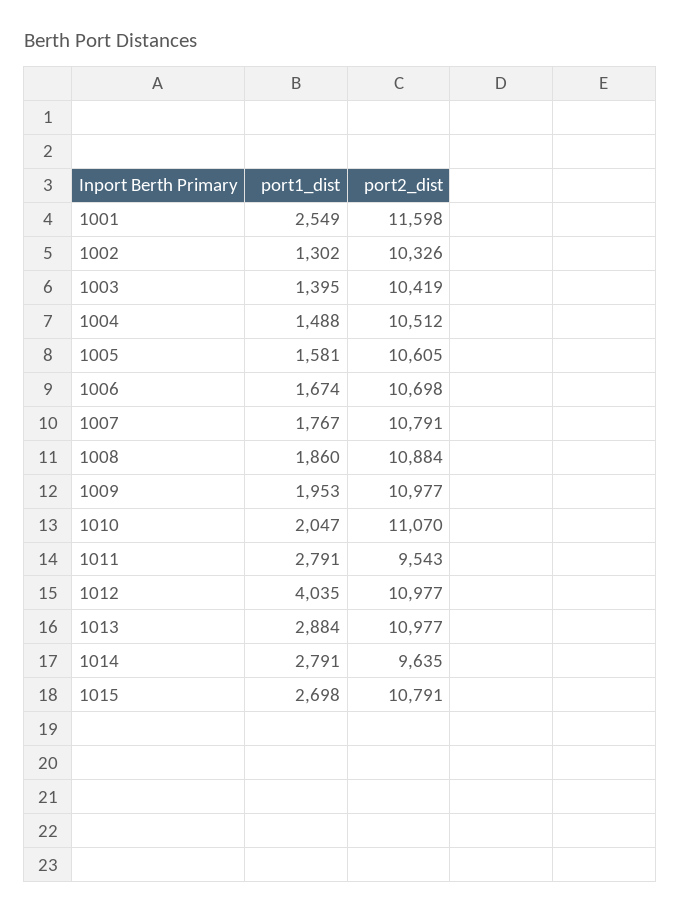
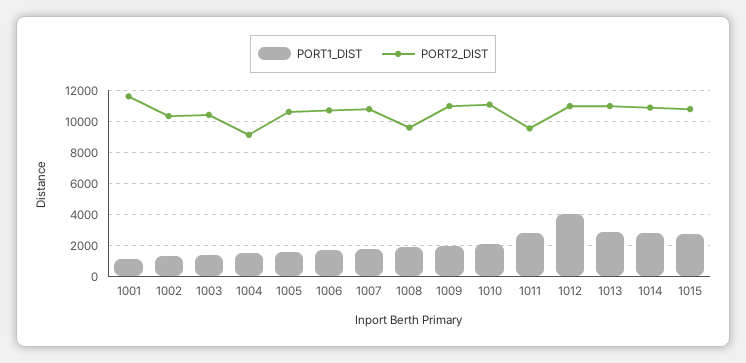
  {
    "port1_dist": {
-     "1001": 2549,
+     "1001": 1000,
      "1002": 1302,
      "1003": 1395,
      "1004": 1488,
      "1005": 1581,
      "1006": 1674,
      "1007": 1767,
      "1008": 1860,
      "1009": 1953,
      "1010": 2047,
      "1011": 2791,
      "1012": 4035,
      "1013": 2884,
      "1014": 2791,
      "1015": 2698
    },
    "port2_dist": {
      "1001": 11598,
      "1002": 10326,
      "1003": 10419,
-     "1004": 10512,
+     "1004": 9000,
      "1005": 10605,
      "1006": 10698,
      "1007": 10791,
-     "1008": 10884,
+     "1008": 9500,
      "1009": 10977,
      "1010": 11070,
      "1011": 9543,
      "1012": 10977,
      "1013": 10977,
-     "1014": 9635,
+     "1014": 11000,
      "1015": 10791
    }
  }

